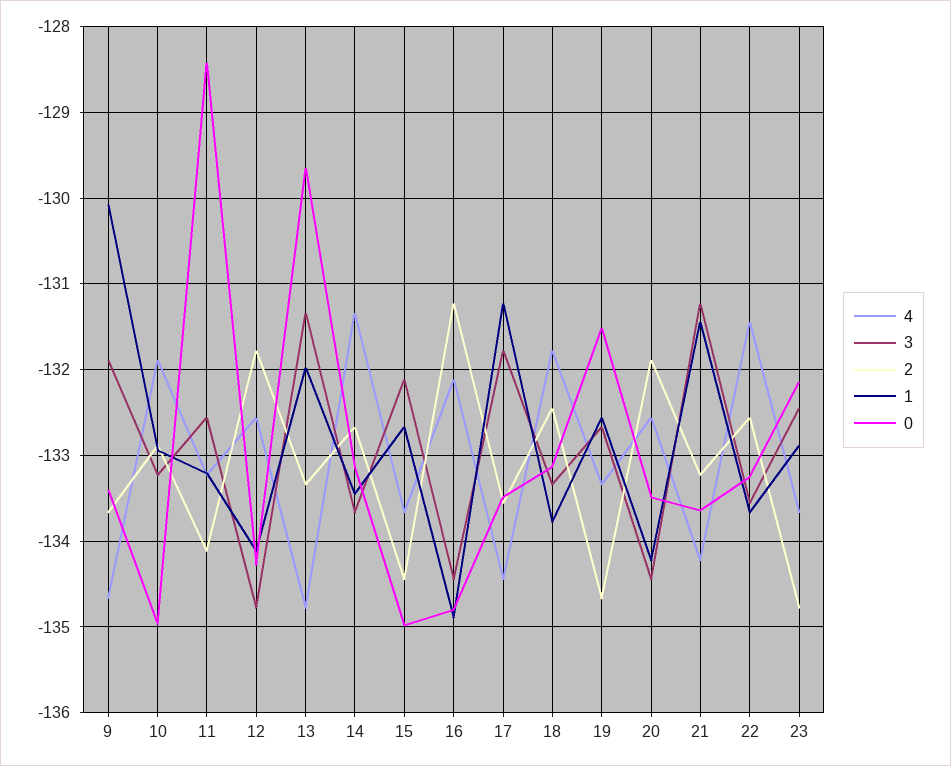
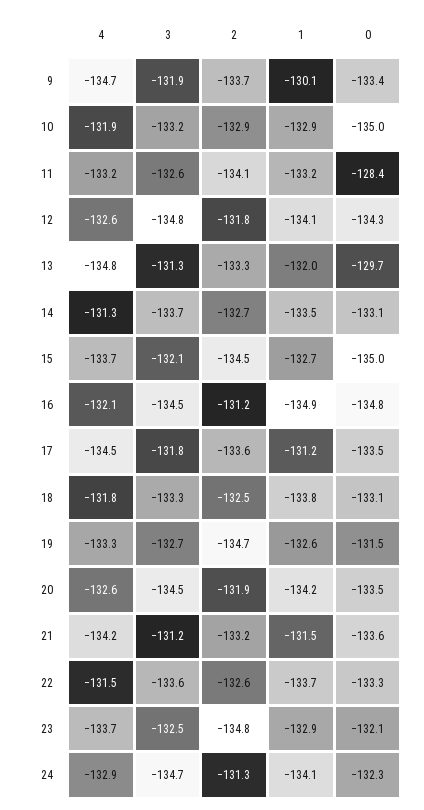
  {
    "4": {
      "9": -134.7,
      "10": -131.9,
      "11": -133.2,
      "12": -132.6,
      "13": -134.8,
      "14": -131.3,
      "15": -133.7,
      "16": -132.1,
      "17": -134.5,
      "18": -131.8,
      "19": -133.3,
      "20": -132.6,
      "21": -134.2,
      "22": -131.5,
-     "23": -133.7
+     "23": -133.7,
+     "24": -132.9
    },
    "3": {
      "9": -131.9,
      "10": -133.2,
      "11": -132.6,
      "12": -134.8,
      "13": -131.3,
      "14": -133.7,
      "15": -132.1,
      "16": -134.5,
      "17": -131.8,
      "18": -133.3,
      "19": -132.7,
      "20": -134.5,
      "21": -131.2,
      "22": -133.6,
-     "23": -132.5
+     "23": -132.5,
+     "24": -134.7
    },
    "2": {
      "9": -133.7,
      "10": -132.9,
      "11": -134.1,
      "12": -131.8,
      "13": -133.3,
      "14": -132.7,
      "15": -134.5,
      "16": -131.2,
      "17": -133.6,
      "18": -132.5,
      "19": -134.7,
      "20": -131.9,
      "21": -133.2,
      "22": -132.6,
-     "23": -134.8
+     "23": -134.8,
+     "24": -131.3
    },
    "1": {
      "9": -130.1,
      "10": -132.9,
      "11": -133.2,
      "12": -134.1,
      "13": -132,
      "14": -133.5,
      "15": -132.7,
      "16": -134.9,
      "17": -131.2,
      "18": -133.8,
      "19": -132.6,
      "20": -134.2,
      "21": -131.5,
      "22": -133.7,
-     "23": -132.9
+     "23": -132.9,
+     "24": -134.1
    },
    "0": {
      "9": -133.4,
      "10": -135,
      "11": -128.4,
      "12": -134.3,
      "13": -129.7,
      "14": -133.1,
      "15": -135,
      "16": -134.8,
      "17": -133.5,
      "18": -133.1,
      "19": -131.5,
      "20": -133.5,
      "21": -133.6,
      "22": -133.3,
-     "23": -132.1
+     "23": -132.1,
+     "24": -132.3
    }
  }

